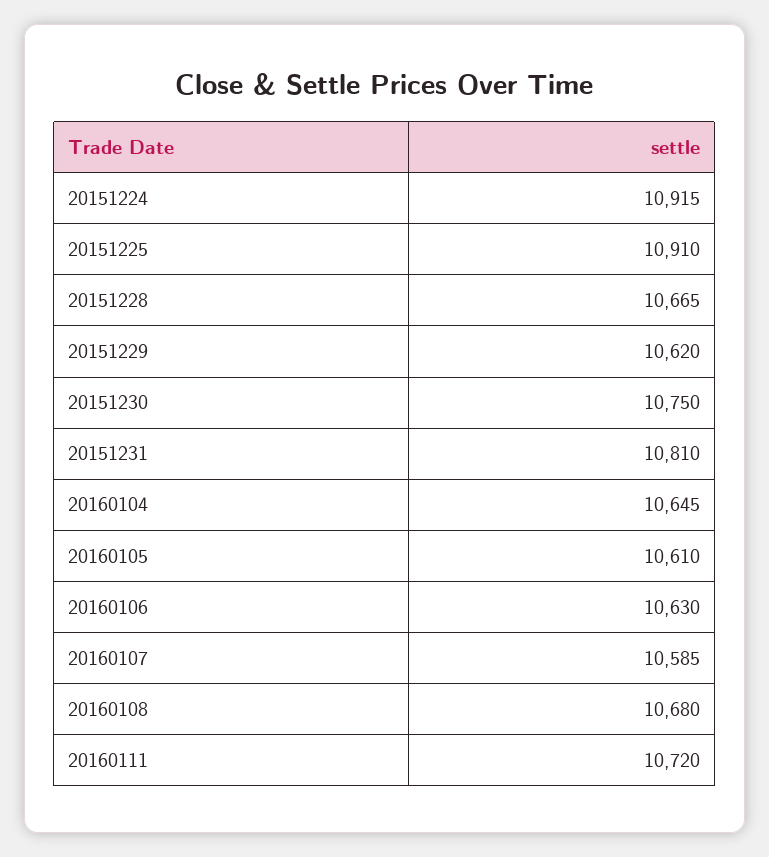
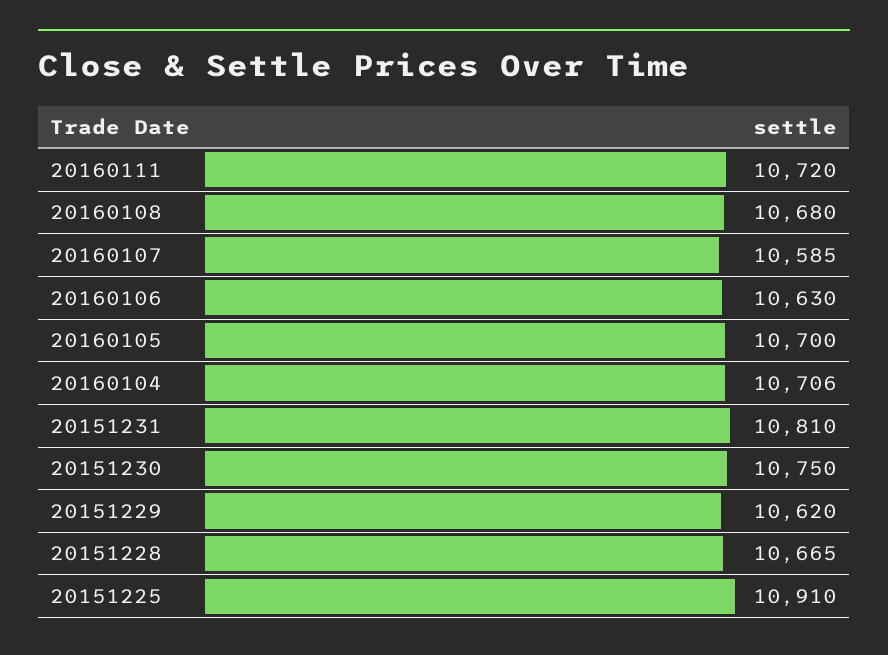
  {
-   "20151224": 10915,
    "20151225": 10910,
    "20151228": 10665,
    "20151229": 10620,
    "20151230": 10750,
    "20151231": 10810,
-   "20160104": 10645,
+   "20160104": 10706,
-   "20160105": 10610,
+   "20160105": 10700,
    "20160106": 10630,
    "20160107": 10585,
    "20160108": 10680,
    "20160111": 10720
  }

